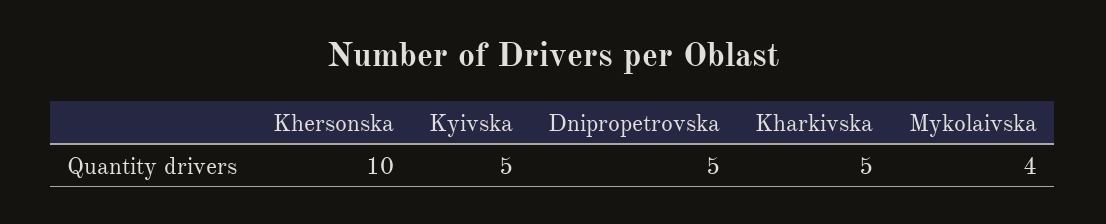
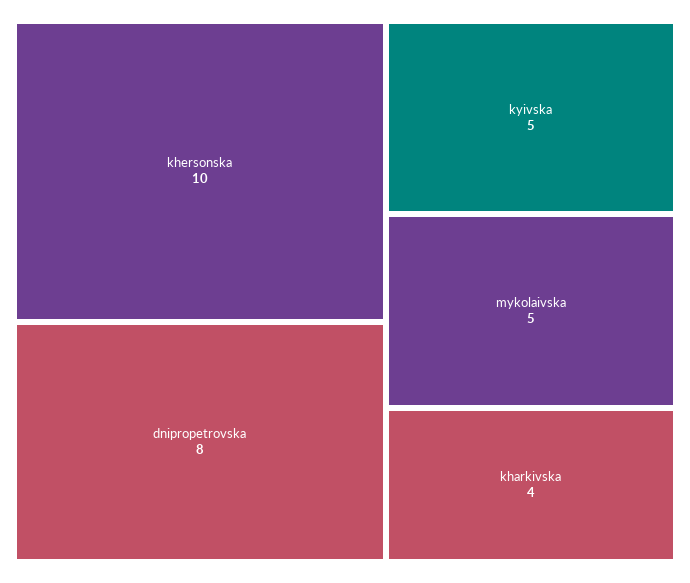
  {
    "Khersonska": 10,
    "Kyivska": 5,
-   "Dnipropetrovska": 5,
+   "Dnipropetrovska": 8,
-   "Kharkivska": 5,
+   "Kharkivska": 4,
-   "Mykolaivska": 4
+   "Mykolaivska": 5
  }

